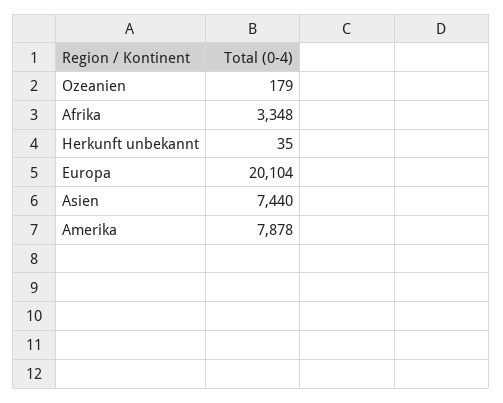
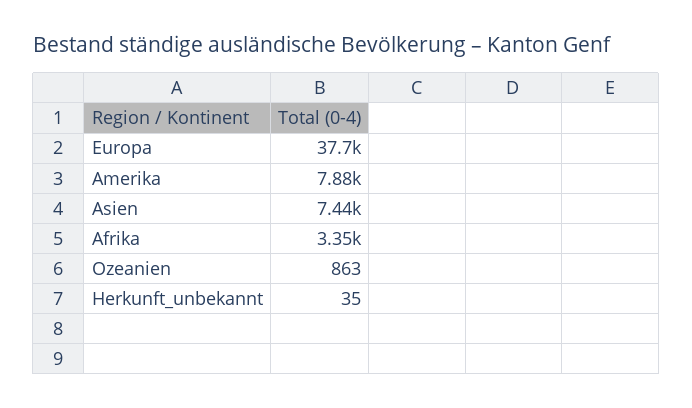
  {
-   "Ozeanien": 179,
+   "Ozeanien": 863,
    "Afrika": 3348,
    "Herkunft unbekannt": 35,
-   "Europa": 20104,
+   "Europa": 37700,
    "Asien": 7440,
    "Amerika": 7878
  }

